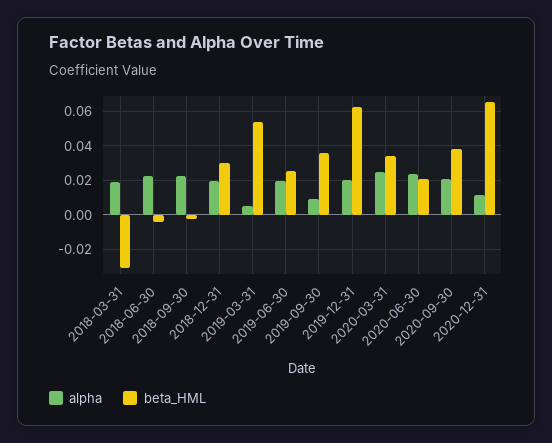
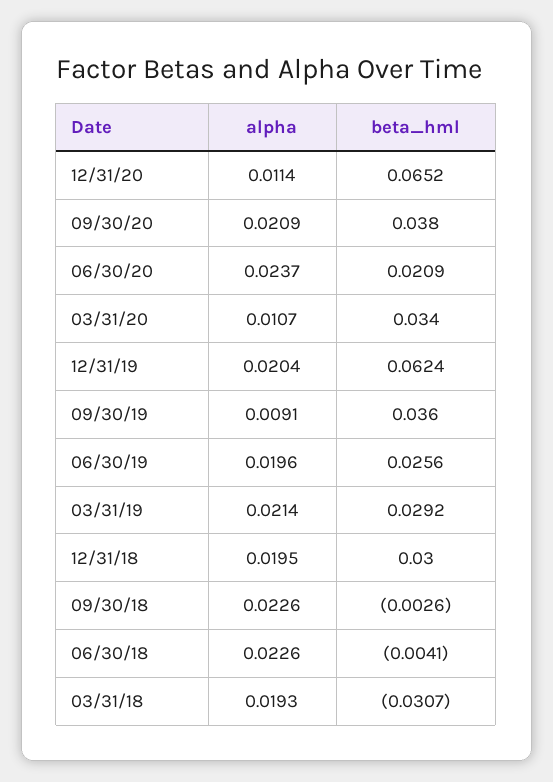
  {
    "alpha": {
      "2018-03-31": 0.0193,
      "2018-06-30": 0.0226,
      "2018-09-30": 0.0226,
      "2018-12-31": 0.0195,
-     "2019-03-31": 0.005,
+     "2019-03-31": 0.0214,
      "2019-06-30": 0.0196,
      "2019-09-30": 0.0091,
      "2019-12-31": 0.0204,
-     "2020-03-31": 0.025,
+     "2020-03-31": 0.0107,
      "2020-06-30": 0.0237,
      "2020-09-30": 0.0209,
      "2020-12-31": 0.0114
    },
    "beta_HML": {
      "2018-03-31": -0.0307,
      "2018-06-30": -0.0041,
      "2018-09-30": -0.0026,
      "2018-12-31": 0.03,
-     "2019-03-31": 0.055,
+     "2019-03-31": 0.0292,
      "2019-06-30": 0.0256,
      "2019-09-30": 0.036,
      "2019-12-31": 0.0624,
      "2020-03-31": 0.034,
      "2020-06-30": 0.0209,
      "2020-09-30": 0.038,
      "2020-12-31": 0.0652
    }
  }

